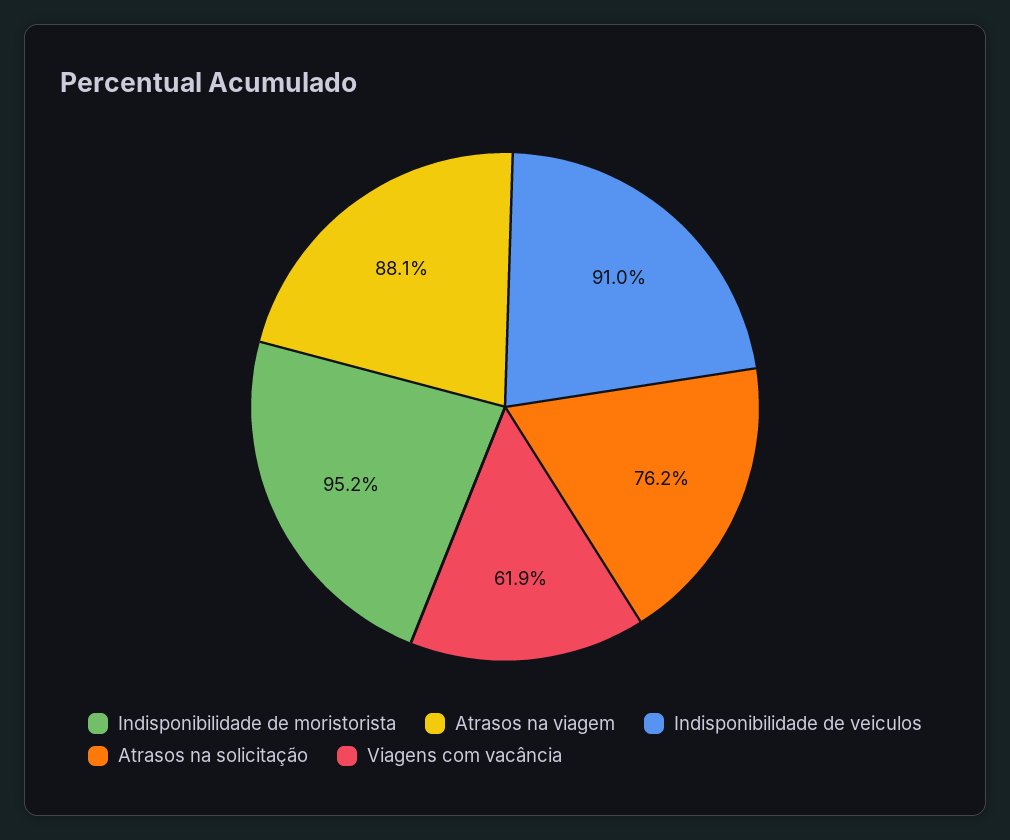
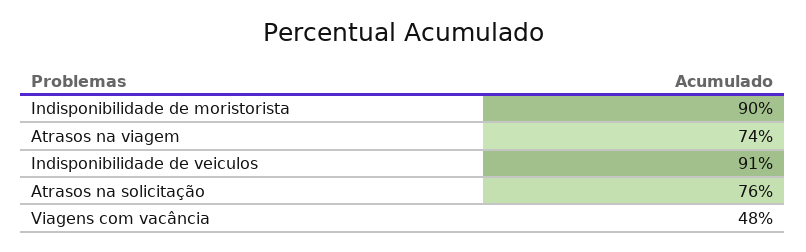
  {
-   "Indisponibilidade de moristorista": 95.2,
+   "Indisponibilidade de moristorista": 90,
-   "Atrasos na viagem": 88.1,
+   "Atrasos na viagem": 74,
    "Indisponibilidade de veiculos": 91,
    "Atrasos na solicitação": 76.2,
-   "Viagens com vacância": 61.9
+   "Viagens com vacância": 48
  }

